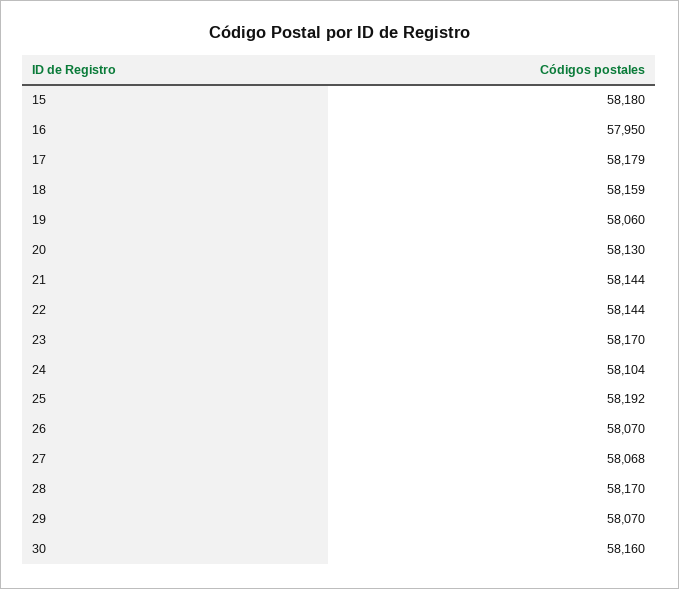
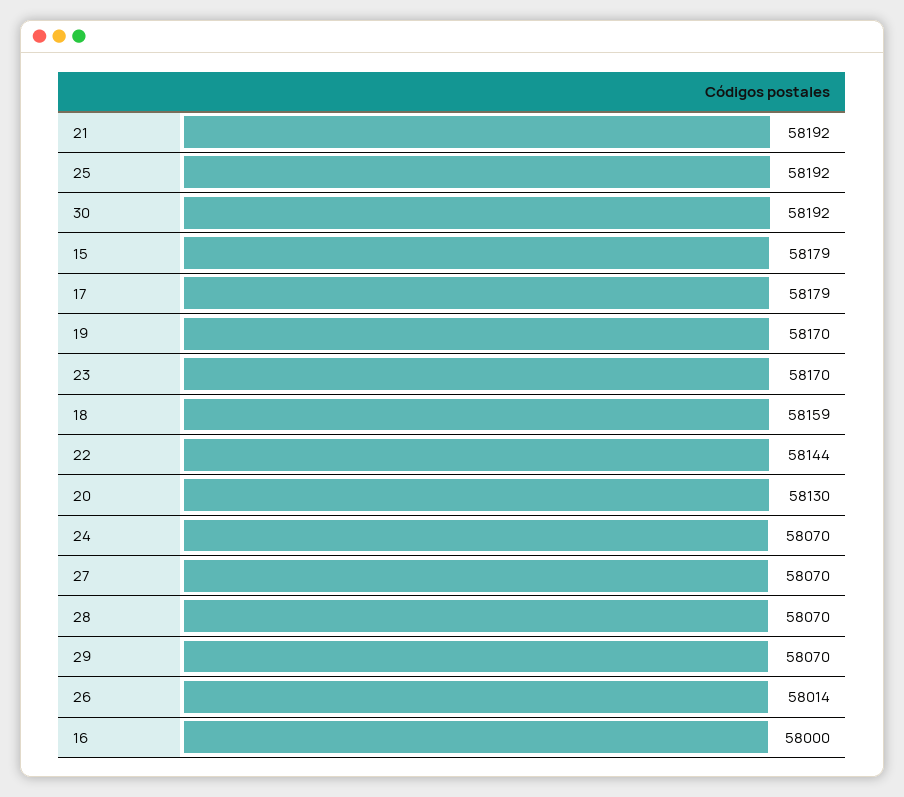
  {
-   "15": 58180,
+   "15": 58179,
-   "16": 57950,
+   "16": 58000,
    "17": 58179,
    "18": 58159,
-   "19": 58060,
+   "19": 58170,
    "20": 58130,
-   "21": 58144,
+   "21": 58192,
    "22": 58144,
    "23": 58170,
-   "24": 58104,
+   "24": 58070,
    "25": 58192,
-   "26": 58070,
+   "26": 58014,
-   "27": 58068,
+   "27": 58070,
-   "28": 58170,
+   "28": 58070,
    "29": 58070,
-   "30": 58160
+   "30": 58192
  }

